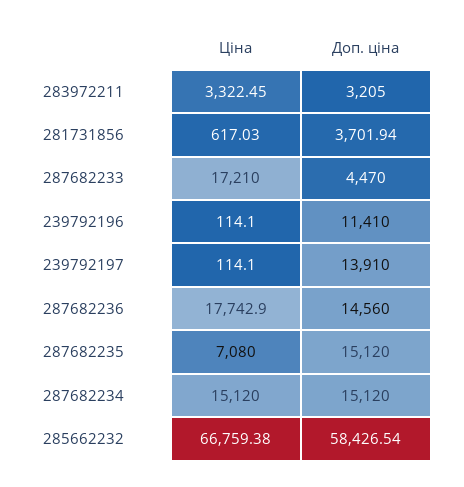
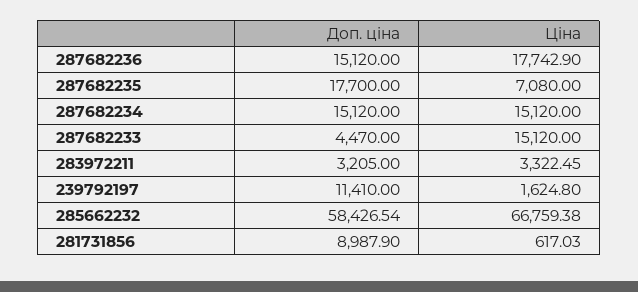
  {
    "Ціна": {
      "283972211": 3322.45,
      "281731856": 617.03,
-     "287682233": 17210,
+     "287682233": 15120,
-     "239792196": 114.1,
-     "239792197": 114.1,
+     "239792197": 1624.8,
      "287682236": 17742.9,
      "287682235": 7080,
      "287682234": 15120,
      "285662232": 66759.38
    },
    "Доп. ціна": {
      "283972211": 3205,
-     "281731856": 3701.94,
+     "281731856": 8987.9,
      "287682233": 4470,
-     "239792196": 11410,
-     "239792197": 13910,
+     "239792197": 11410,
-     "287682236": 14560,
+     "287682236": 15120,
-     "287682235": 15120,
+     "287682235": 17700,
      "287682234": 15120,
      "285662232": 58426.54
    }
  }

